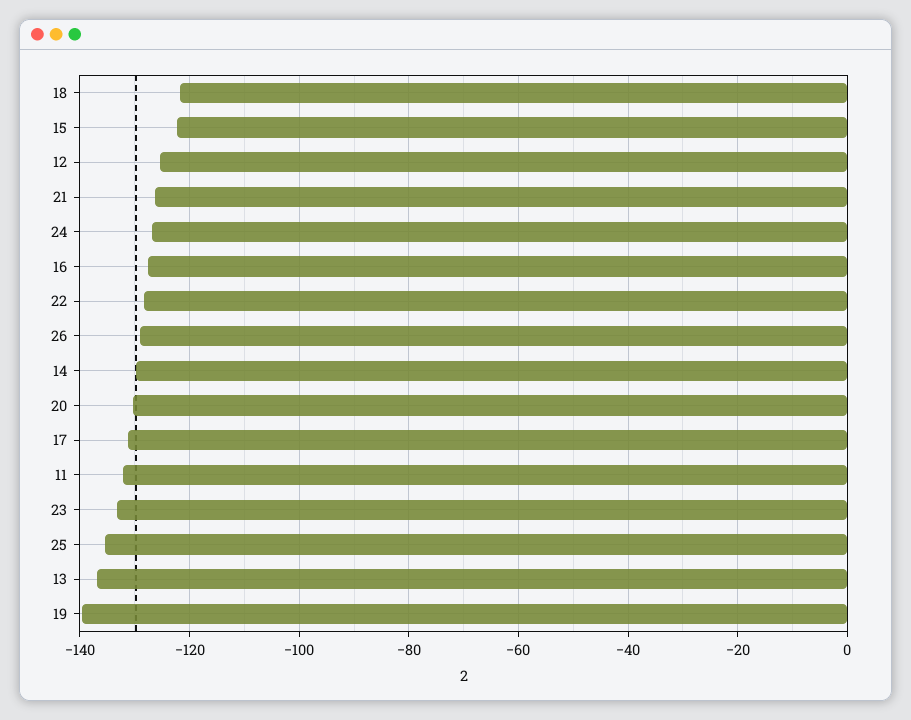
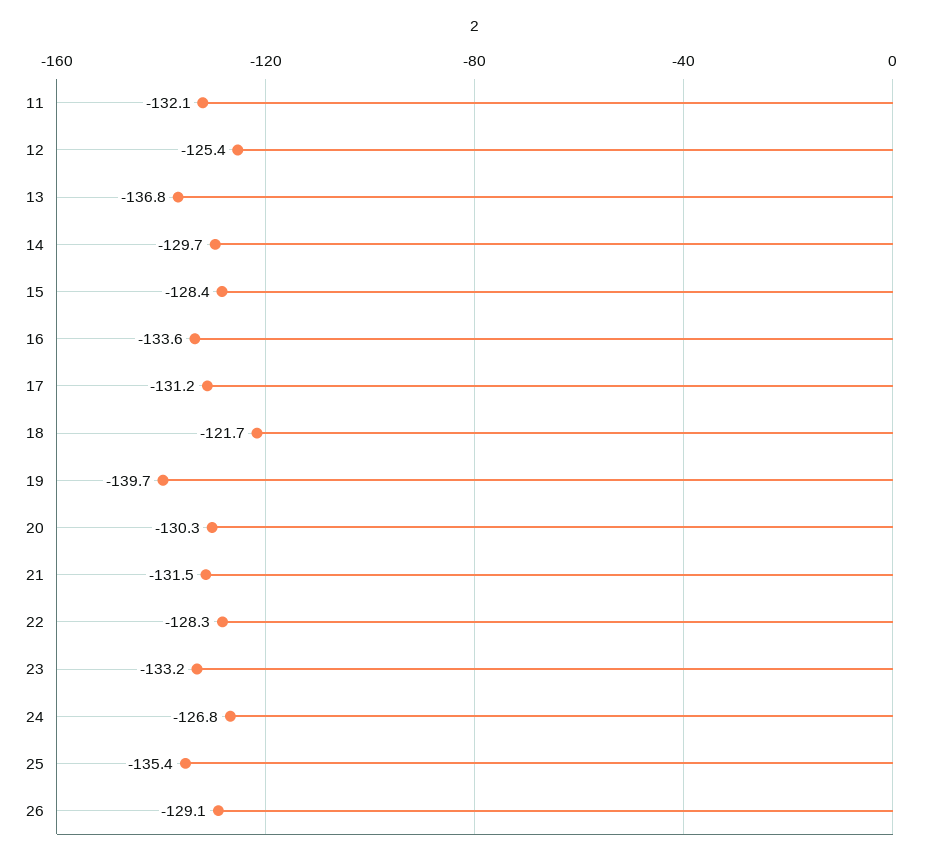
  {
    "18": -121.7,
-   "15": -122,
+   "15": -128.4,
    "12": -125.4,
-   "21": -126,
+   "21": -131.5,
    "24": -126.8,
-   "16": -128,
+   "16": -133.6,
    "22": -128.3,
    "26": -129.1,
    "14": -129.7,
    "20": -130.3,
    "17": -131.2,
    "11": -132.1,
    "23": -133.2,
    "25": -135.4,
    "13": -136.8,
    "19": -139.7
  }

